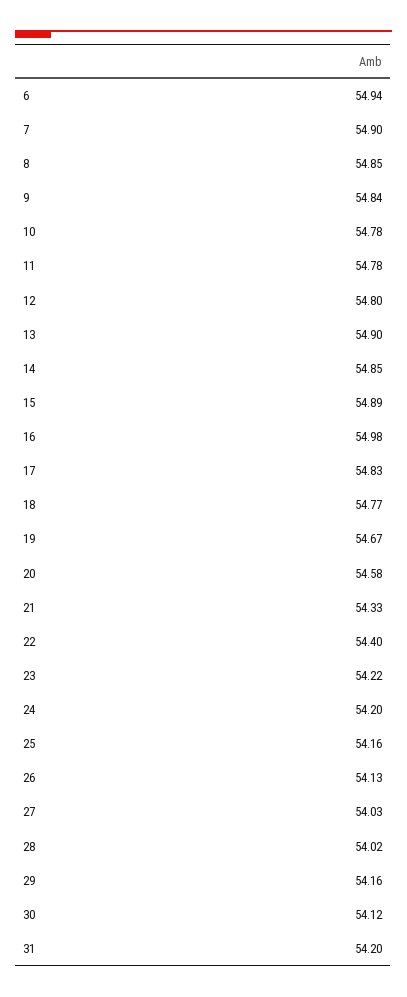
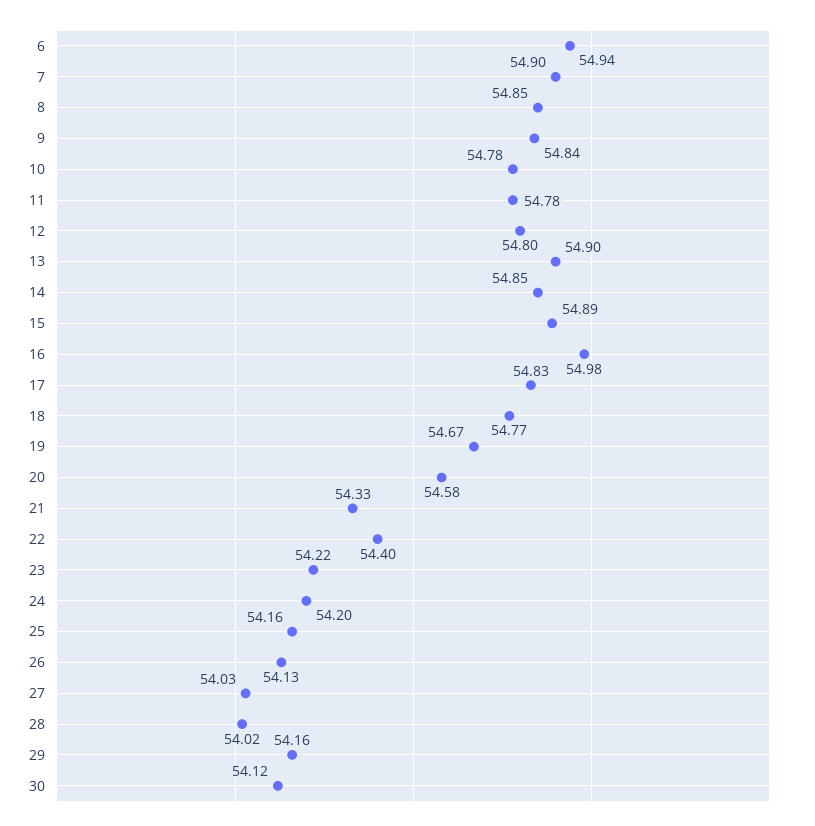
  {
    "6": 54.94,
    "7": 54.9,
    "8": 54.85,
    "9": 54.84,
    "10": 54.78,
    "11": 54.78,
    "12": 54.8,
    "13": 54.9,
    "14": 54.85,
    "15": 54.89,
    "16": 54.98,
    "17": 54.83,
    "18": 54.77,
    "19": 54.67,
    "20": 54.58,
    "21": 54.33,
    "22": 54.4,
    "23": 54.22,
    "24": 54.2,
    "25": 54.16,
    "26": 54.13,
    "27": 54.03,
    "28": 54.02,
    "29": 54.16,
-   "30": 54.12,
+   "30": 54.12
-   "31": 54.2
  }

